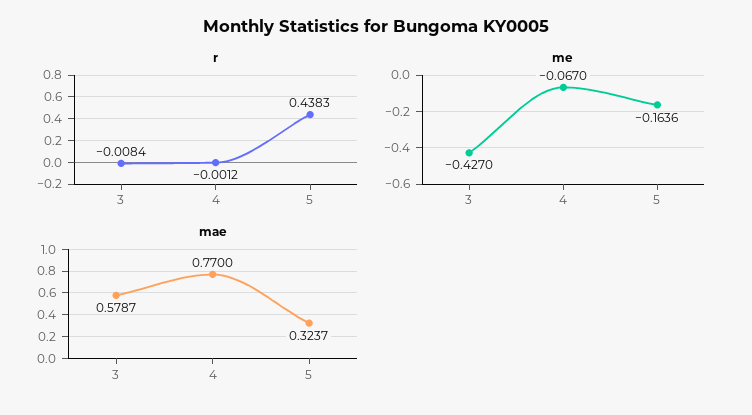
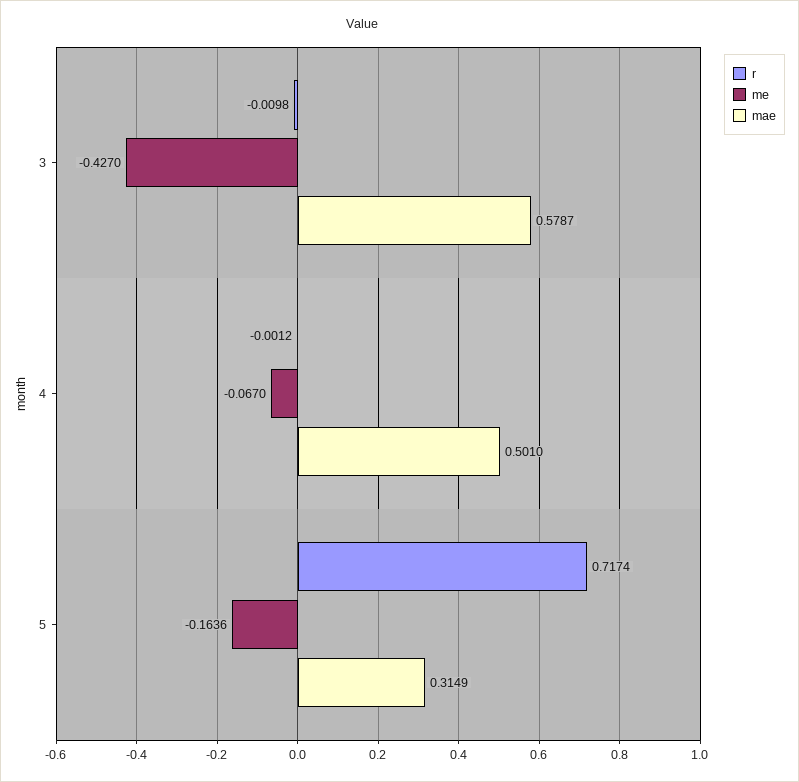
  {
    "r": {
-     "3": -0.0084,
+     "3": -0.0098,
      "4": -0.0012,
-     "5": 0.4383
+     "5": 0.7174
    },
    "me": {
      "3": -0.427,
      "4": -0.067,
      "5": -0.1636
    },
    "mae": {
      "3": 0.5787,
-     "4": 0.77,
+     "4": 0.501,
-     "5": 0.3237
+     "5": 0.3149
    }
  }

